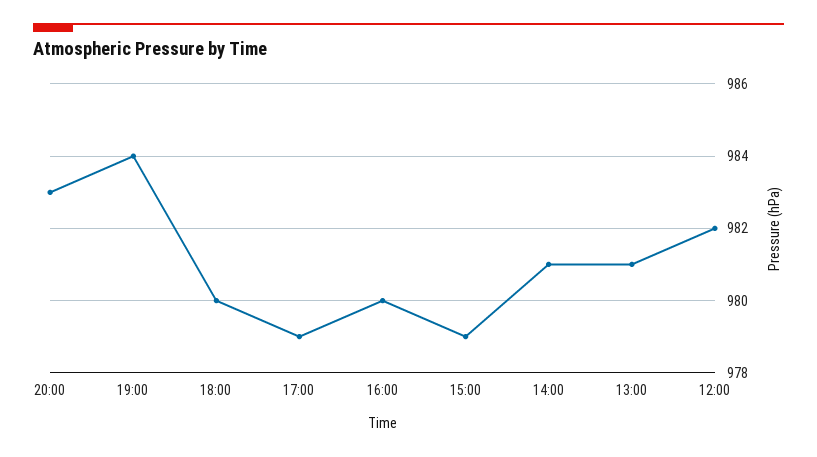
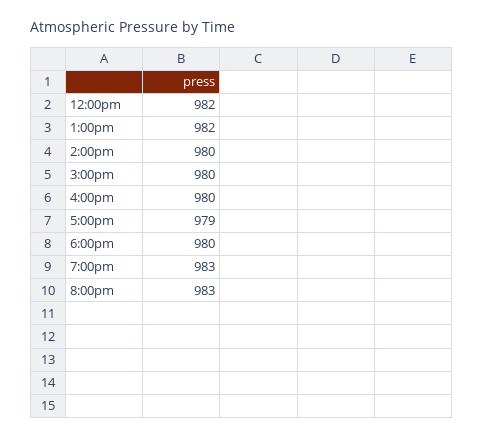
  {
    "20:00": 983,
-   "19:00": 984,
+   "19:00": 983,
    "18:00": 980,
    "17:00": 979,
    "16:00": 980,
-   "15:00": 979,
+   "15:00": 980,
-   "14:00": 981,
+   "14:00": 980,
-   "13:00": 981,
+   "13:00": 982,
    "12:00": 982
  }

